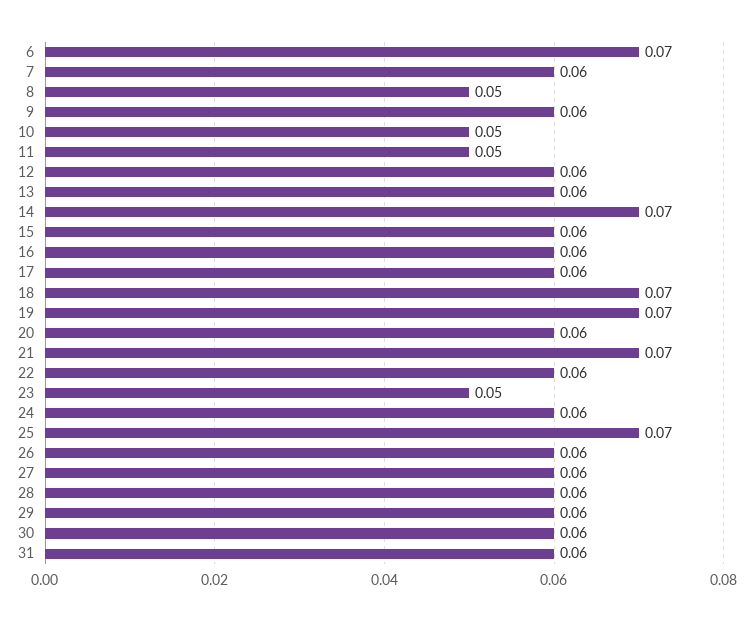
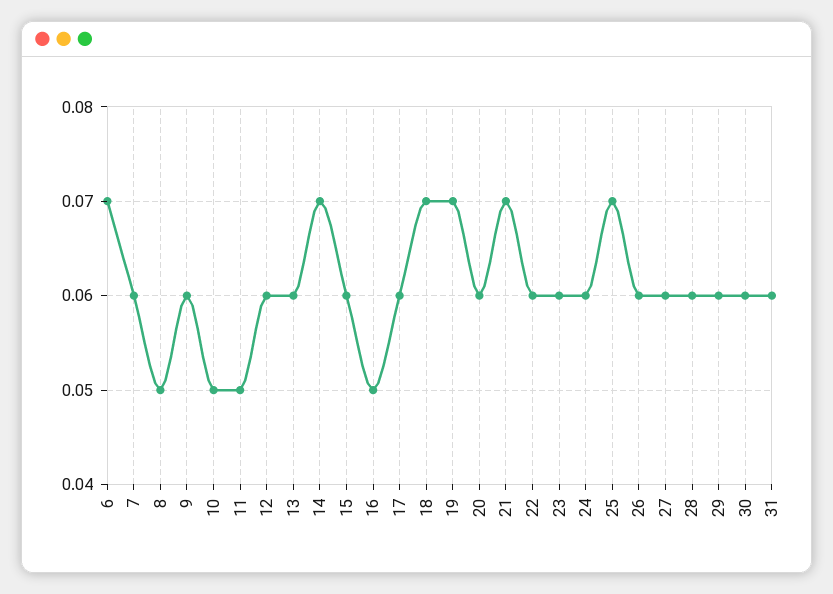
  {
    "6": 0.07,
    "7": 0.06,
    "8": 0.05,
    "9": 0.06,
    "10": 0.05,
    "11": 0.05,
    "12": 0.06,
    "13": 0.06,
    "14": 0.07,
    "15": 0.06,
-   "16": 0.06,
+   "16": 0.05,
    "17": 0.06,
    "18": 0.07,
    "19": 0.07,
    "20": 0.06,
    "21": 0.07,
    "22": 0.06,
-   "23": 0.05,
+   "23": 0.06,
    "24": 0.06,
    "25": 0.07,
    "26": 0.06,
    "27": 0.06,
    "28": 0.06,
    "29": 0.06,
    "30": 0.06,
    "31": 0.06
  }

